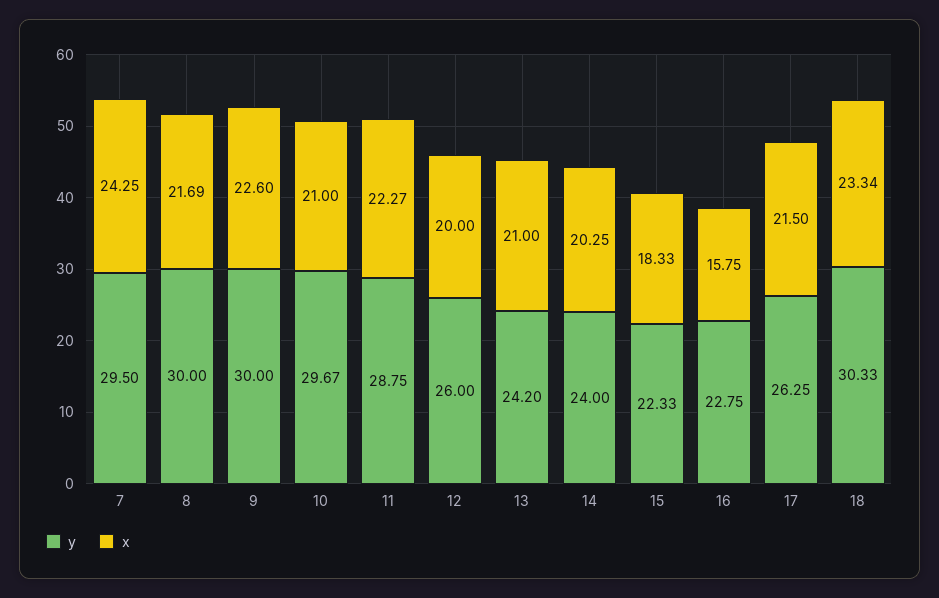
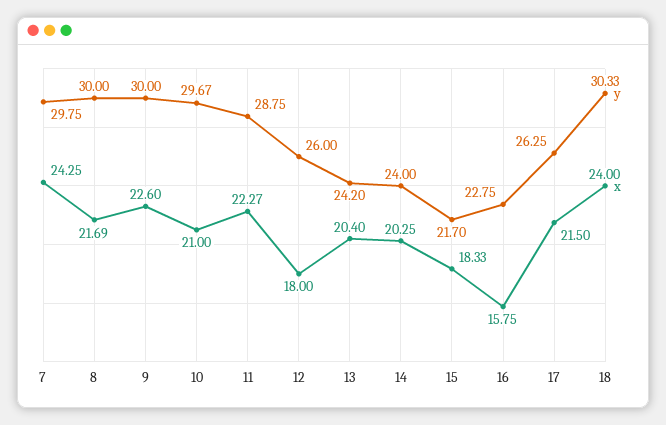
  {
    "y": {
-     "7": 29.5,
+     "7": 29.75,
      "8": 30,
      "9": 30,
      "10": 29.67,
      "11": 28.75,
      "12": 26,
      "13": 24.2,
      "14": 24,
-     "15": 22.33,
+     "15": 21.7,
      "16": 22.75,
      "17": 26.25,
      "18": 30.33
    },
    "x": {
      "7": 24.25,
      "8": 21.69,
      "9": 22.6,
      "10": 21,
      "11": 22.27,
-     "12": 20,
+     "12": 18,
-     "13": 21,
+     "13": 20.4,
      "14": 20.25,
      "15": 18.33,
      "16": 15.75,
      "17": 21.5,
-     "18": 23.34
+     "18": 24
    }
  }

